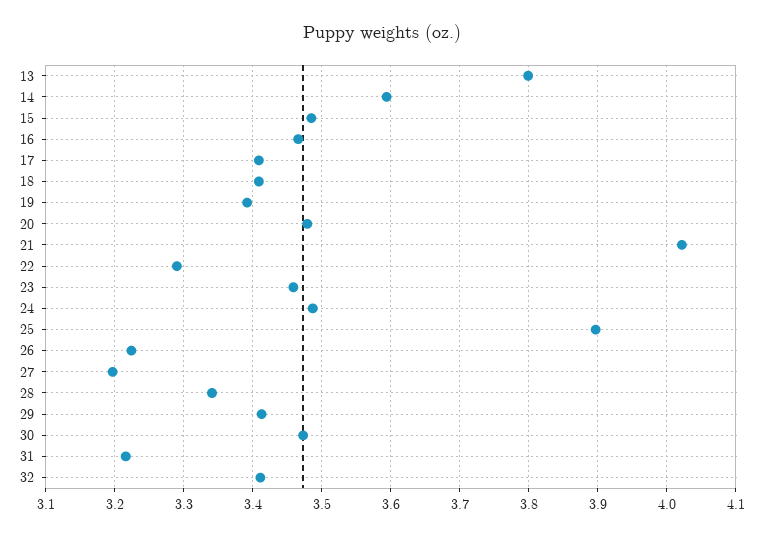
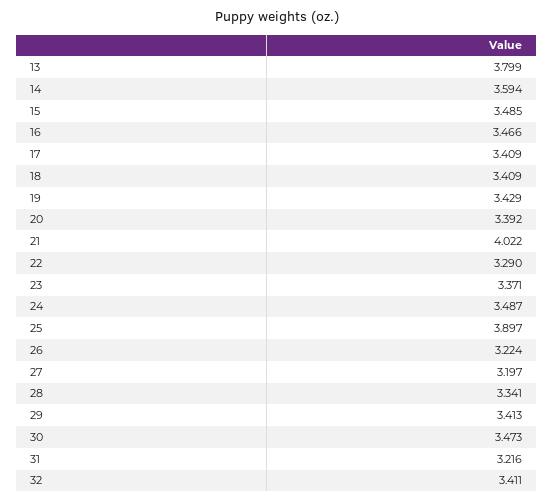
  {
    "13": 3.799,
    "14": 3.594,
    "15": 3.485,
    "16": 3.466,
    "17": 3.409,
    "18": 3.409,
-   "19": 3.39,
+   "19": 3.429,
-   "20": 3.48,
+   "20": 3.392,
    "21": 4.022,
    "22": 3.29,
-   "23": 3.46,
+   "23": 3.371,
    "24": 3.487,
    "25": 3.897,
    "26": 3.224,
    "27": 3.197,
    "28": 3.341,
    "29": 3.413,
    "30": 3.473,
    "31": 3.216,
    "32": 3.411
  }

